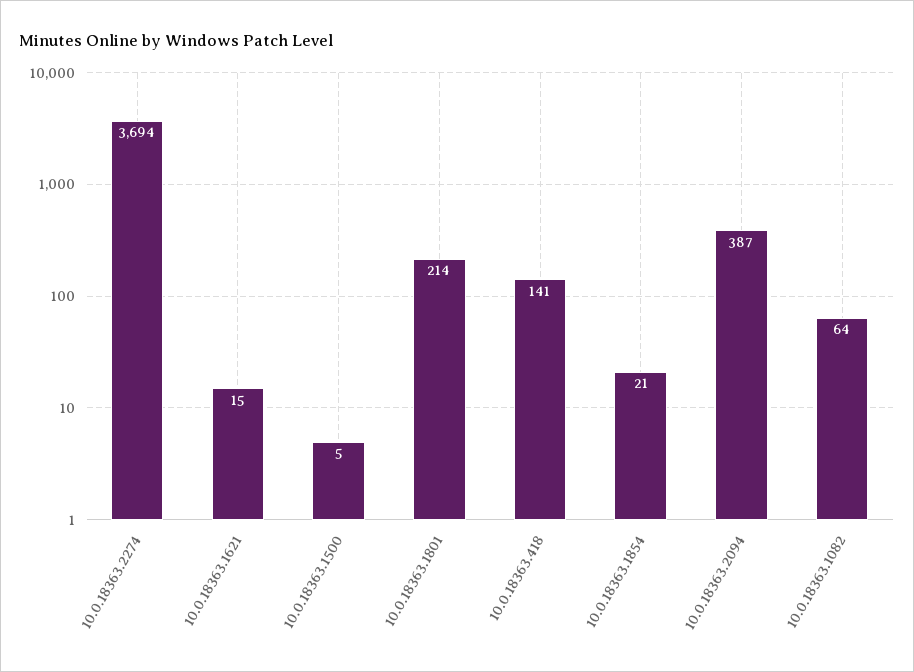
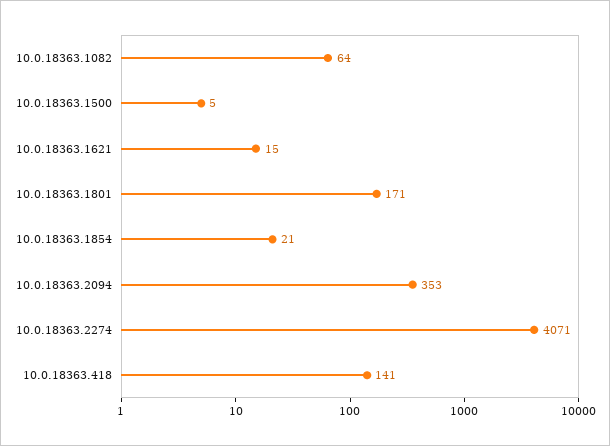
  {
-   "10.0.18363.2274": 3694,
+   "10.0.18363.2274": 4071,
    "10.0.18363.1621": 15,
    "10.0.18363.1500": 5,
-   "10.0.18363.1801": 214,
+   "10.0.18363.1801": 171,
    "10.0.18363.418": 141,
    "10.0.18363.1854": 21,
-   "10.0.18363.2094": 387,
+   "10.0.18363.2094": 353,
    "10.0.18363.1082": 64
  }

